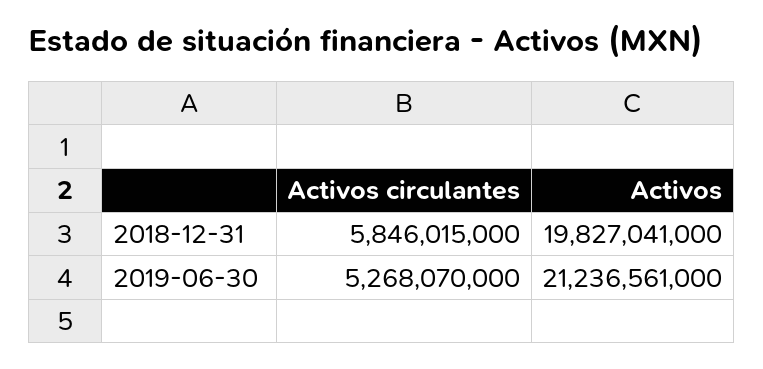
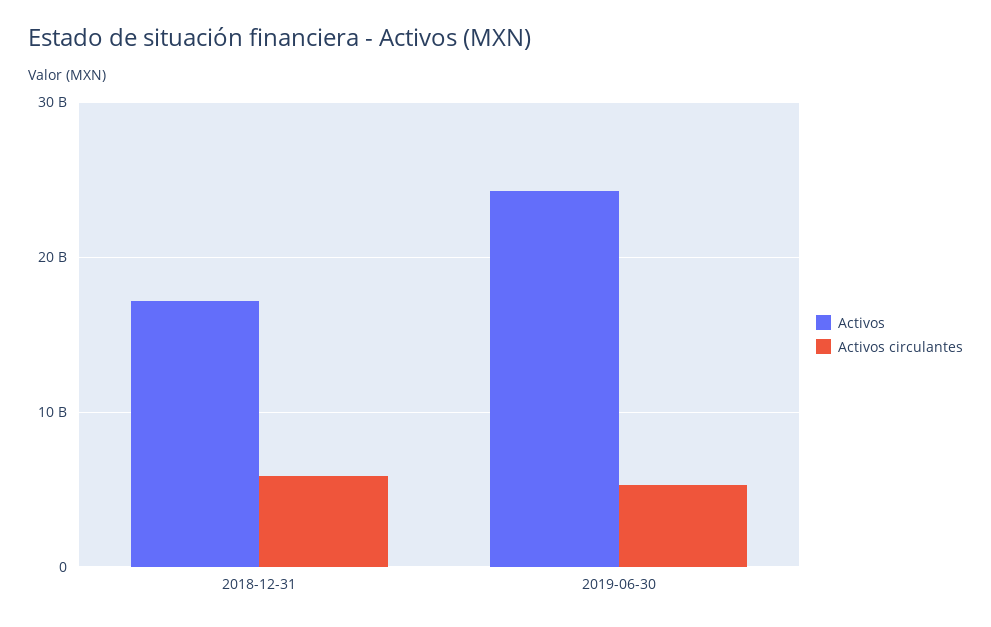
  {
    "Activos circulantes": {
      "2018-12-31": 5846015000,
      "2019-06-30": 5268070000
    },
    "Activos": {
-     "2018-12-31": 19827041000,
+     "2018-12-31": 17000000000,
-     "2019-06-30": 21236561000
+     "2019-06-30": 24000000000
    }
  }

